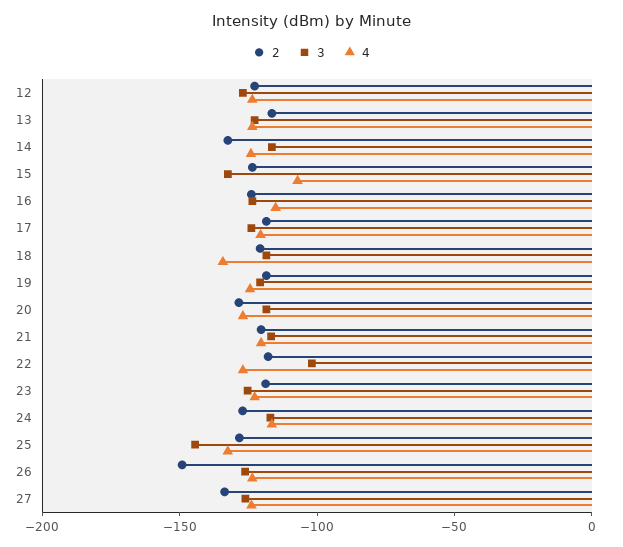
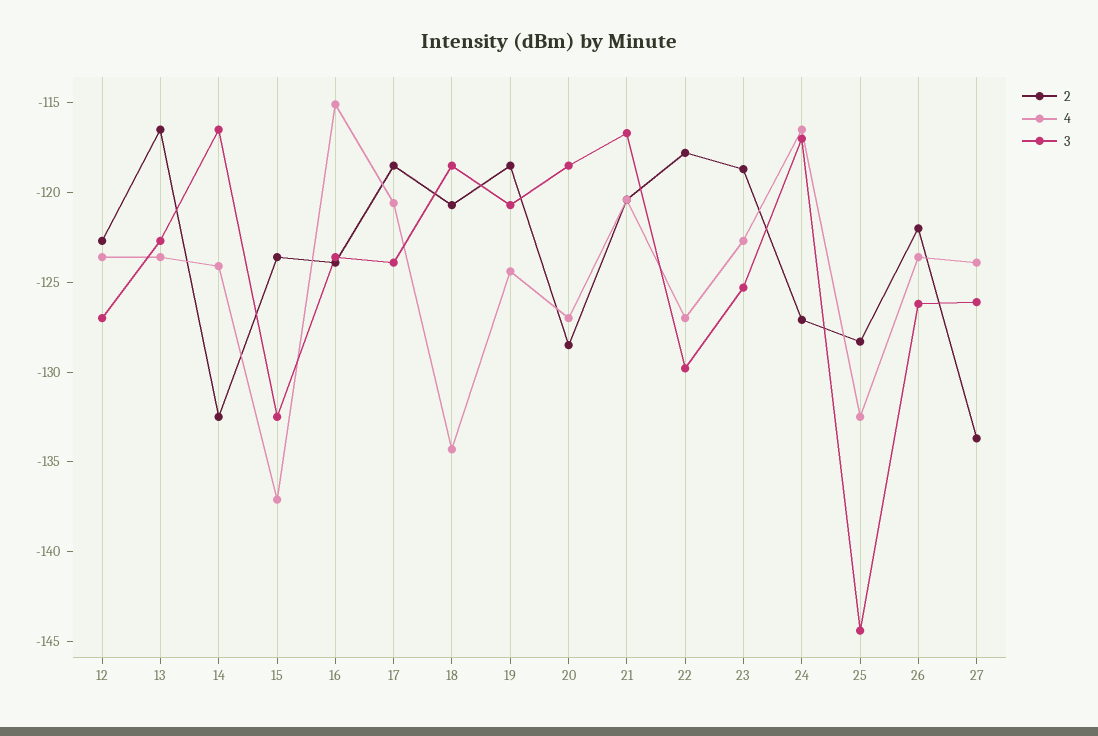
  {
    "2": {
      "12": -123,
      "13": -117,
      "14": -133,
      "15": -124,
      "16": -124,
      "17": -119,
      "18": -121,
      "19": -119,
      "20": -129,
      "21": -120,
      "22": -118,
      "23": -119,
      "24": -127,
      "25": -128,
-     "26": -150,
+     "26": -122,
      "27": -134
    },
    "3": {
      "12": -127,
      "13": -123,
      "14": -117,
      "15": -133,
      "16": -124,
      "17": -124,
      "18": -119,
      "19": -121,
      "20": -119,
      "21": -117,
-     "22": -100,
+     "22": -130,
      "23": -125,
      "24": -117,
      "25": -144,
      "26": -126,
      "27": -126
    },
    "4": {
      "12": -124,
      "13": -124,
      "14": -124,
-     "15": -110,
+     "15": -137,
      "16": -115,
      "17": -121,
      "18": -134,
      "19": -124,
      "20": -127,
      "21": -120,
      "22": -127,
      "23": -123,
      "24": -117,
      "25": -133,
      "26": -124,
      "27": -124
    }
  }

